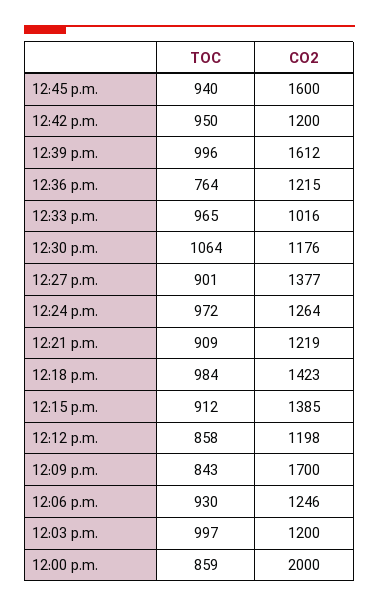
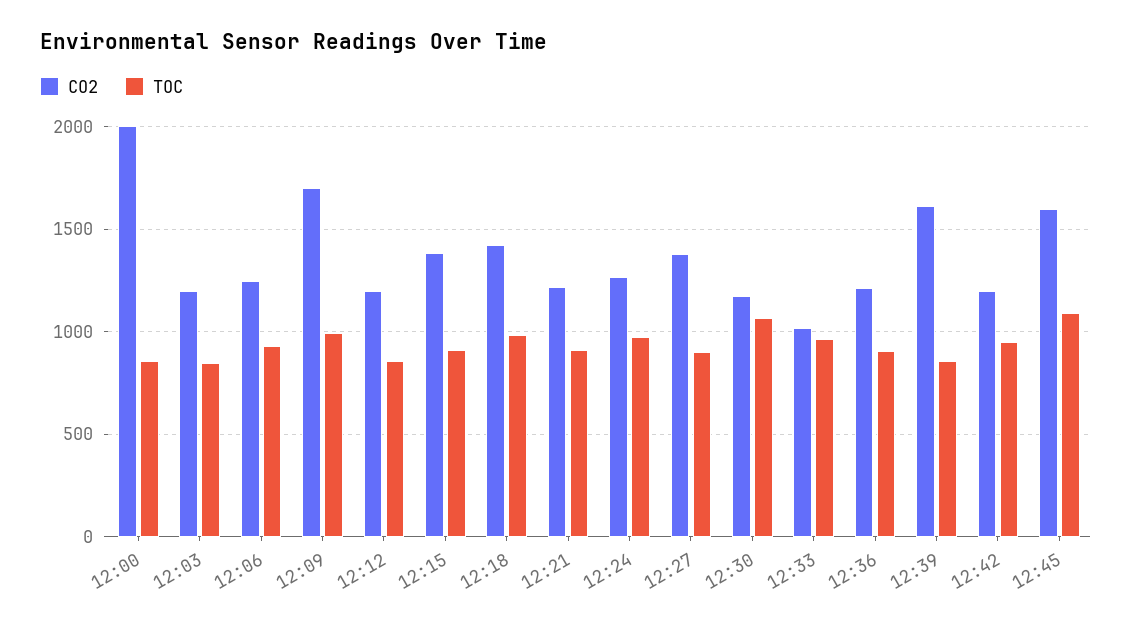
  {
    "TOC": {
-     "12:45 p.m.": 940,
+     "12:45 p.m.": 1100,
      "12:42 p.m.": 950,
-     "12:39 p.m.": 996,
+     "12:39 p.m.": 850,
-     "12:36 p.m.": 764,
+     "12:36 p.m.": 900,
      "12:33 p.m.": 965,
      "12:30 p.m.": 1064,
      "12:27 p.m.": 901,
      "12:24 p.m.": 972,
      "12:21 p.m.": 909,
      "12:18 p.m.": 984,
      "12:15 p.m.": 912,
      "12:12 p.m.": 858,
-     "12:09 p.m.": 843,
+     "12:09 p.m.": 1000,
      "12:06 p.m.": 930,
-     "12:03 p.m.": 997,
+     "12:03 p.m.": 850,
      "12:00 p.m.": 859
    },
    "CO2": {
      "12:45 p.m.": 1600,
      "12:42 p.m.": 1200,
      "12:39 p.m.": 1612,
      "12:36 p.m.": 1215,
      "12:33 p.m.": 1016,
      "12:30 p.m.": 1176,
      "12:27 p.m.": 1377,
      "12:24 p.m.": 1264,
      "12:21 p.m.": 1219,
      "12:18 p.m.": 1423,
      "12:15 p.m.": 1385,
      "12:12 p.m.": 1198,
      "12:09 p.m.": 1700,
      "12:06 p.m.": 1246,
      "12:03 p.m.": 1200,
      "12:00 p.m.": 2000
    }
  }

